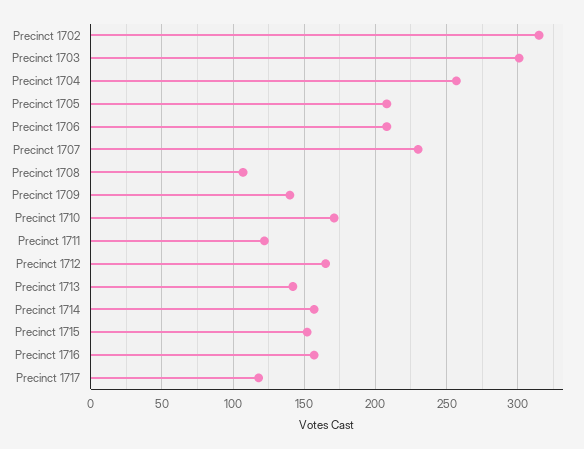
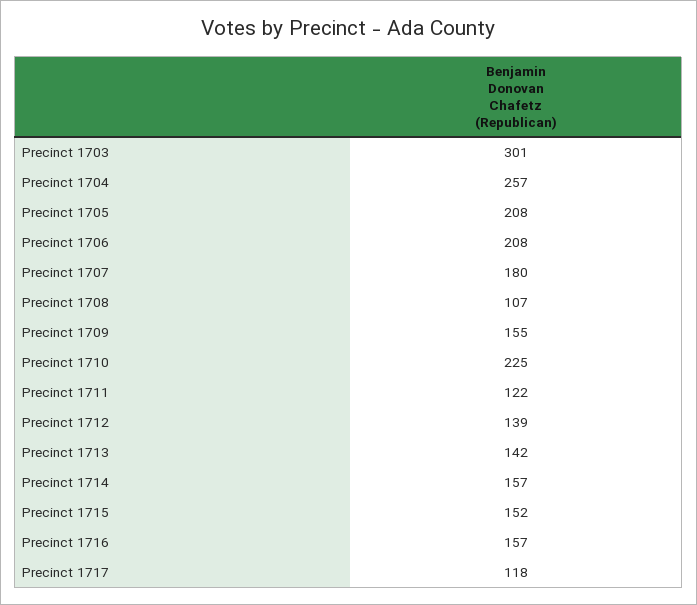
  {
-   "Precinct 1702": 315,
    "Precinct 1703": 301,
    "Precinct 1704": 257,
    "Precinct 1705": 208,
    "Precinct 1706": 208,
-   "Precinct 1707": 230,
+   "Precinct 1707": 180,
    "Precinct 1708": 107,
-   "Precinct 1709": 140,
+   "Precinct 1709": 155,
-   "Precinct 1710": 170,
+   "Precinct 1710": 225,
    "Precinct 1711": 122,
-   "Precinct 1712": 165,
+   "Precinct 1712": 139,
    "Precinct 1713": 142,
    "Precinct 1714": 157,
    "Precinct 1715": 152,
    "Precinct 1716": 157,
    "Precinct 1717": 118
  }

